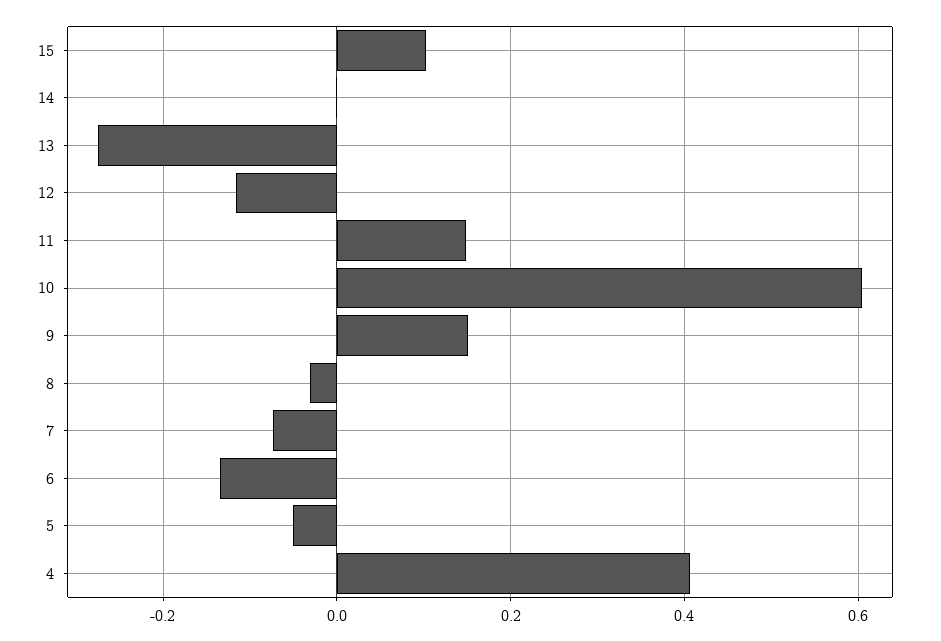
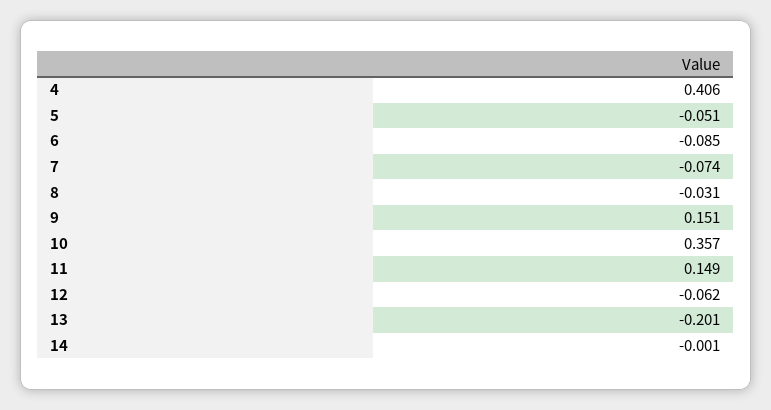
  {
-   "15": 0.1,
    "14": -0.001,
-   "13": -0.28,
+   "13": -0.201,
-   "12": -0.12,
+   "12": -0.062,
    "11": 0.149,
-   "10": 0.6,
+   "10": 0.357,
    "9": 0.151,
    "8": -0.031,
    "7": -0.074,
-   "6": -0.14,
+   "6": -0.085,
    "5": -0.051,
    "4": 0.406
  }

